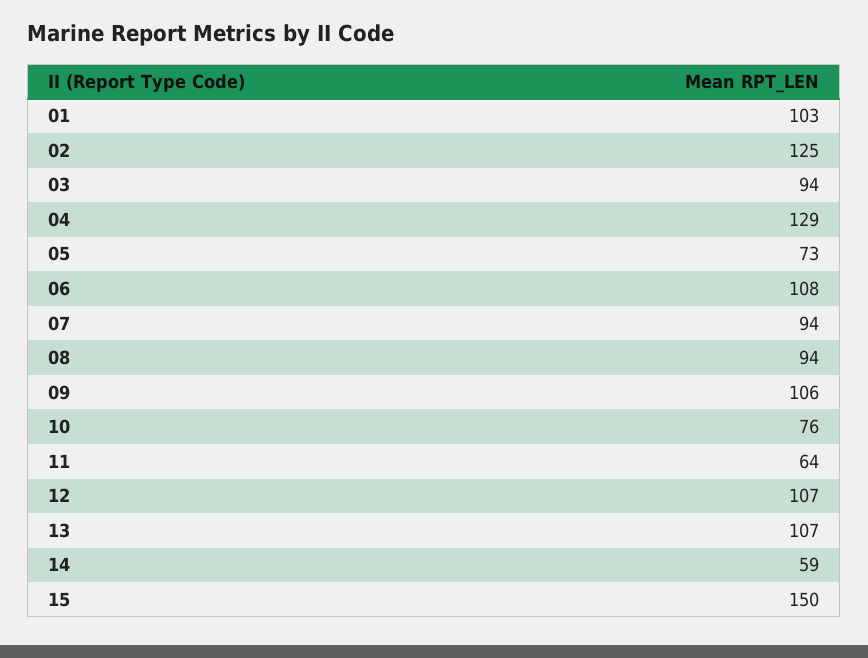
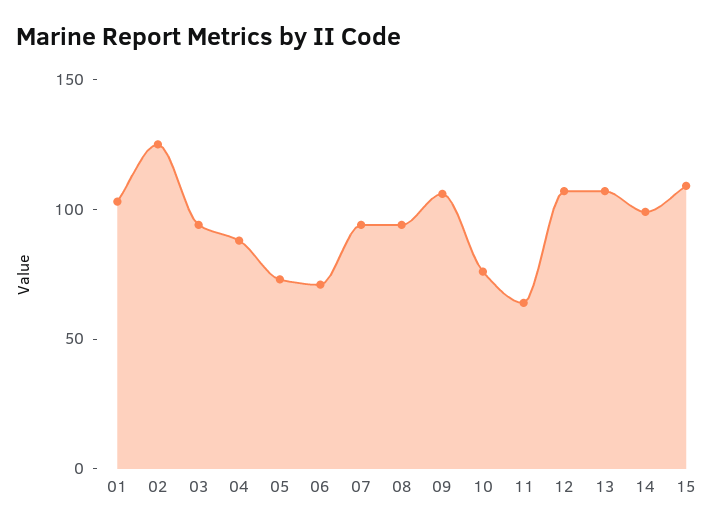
  {
    "01": 103,
    "02": 125,
    "03": 94,
-   "04": 129,
+   "04": 90,
    "05": 73,
-   "06": 108,
+   "06": 70,
    "07": 94,
    "08": 94,
    "09": 106,
    "10": 76,
    "11": 64,
    "12": 107,
    "13": 107,
-   "14": 59,
+   "14": 100,
-   "15": 150
+   "15": 110
  }

